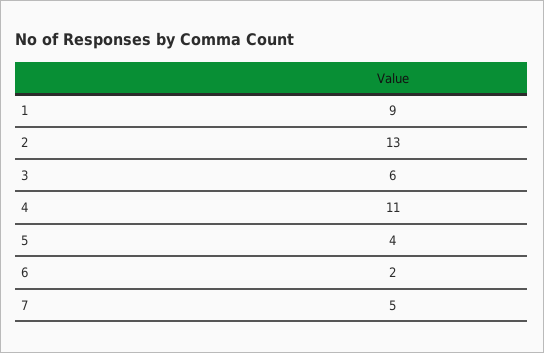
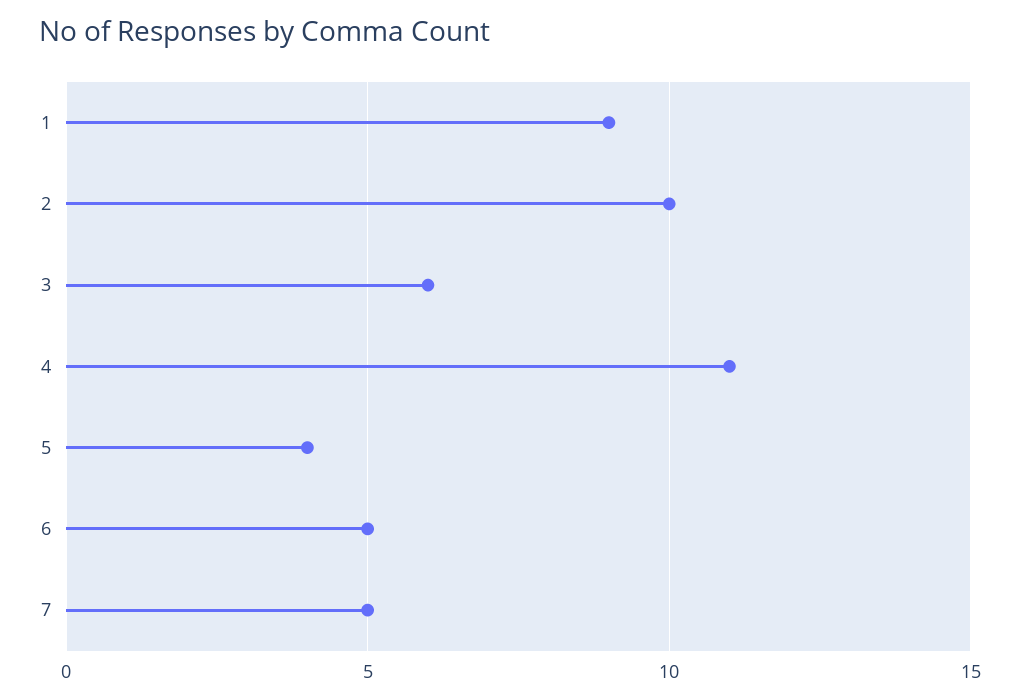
  {
    "1": 9,
-   "2": 13,
+   "2": 10,
    "3": 6,
    "4": 11,
    "5": 4,
-   "6": 2,
+   "6": 5,
    "7": 5
  }

